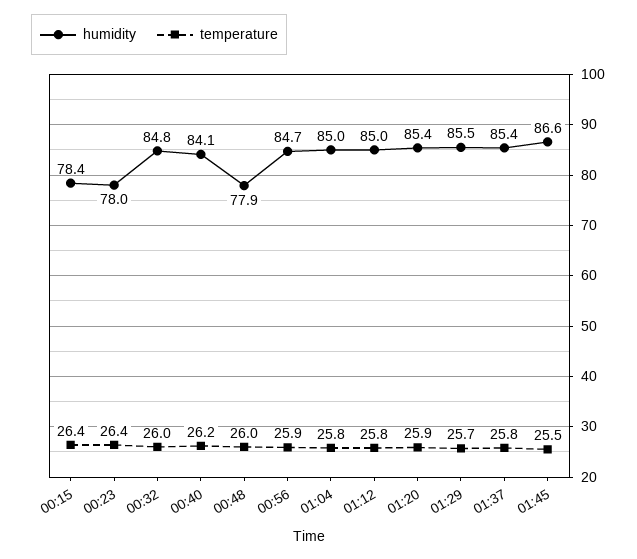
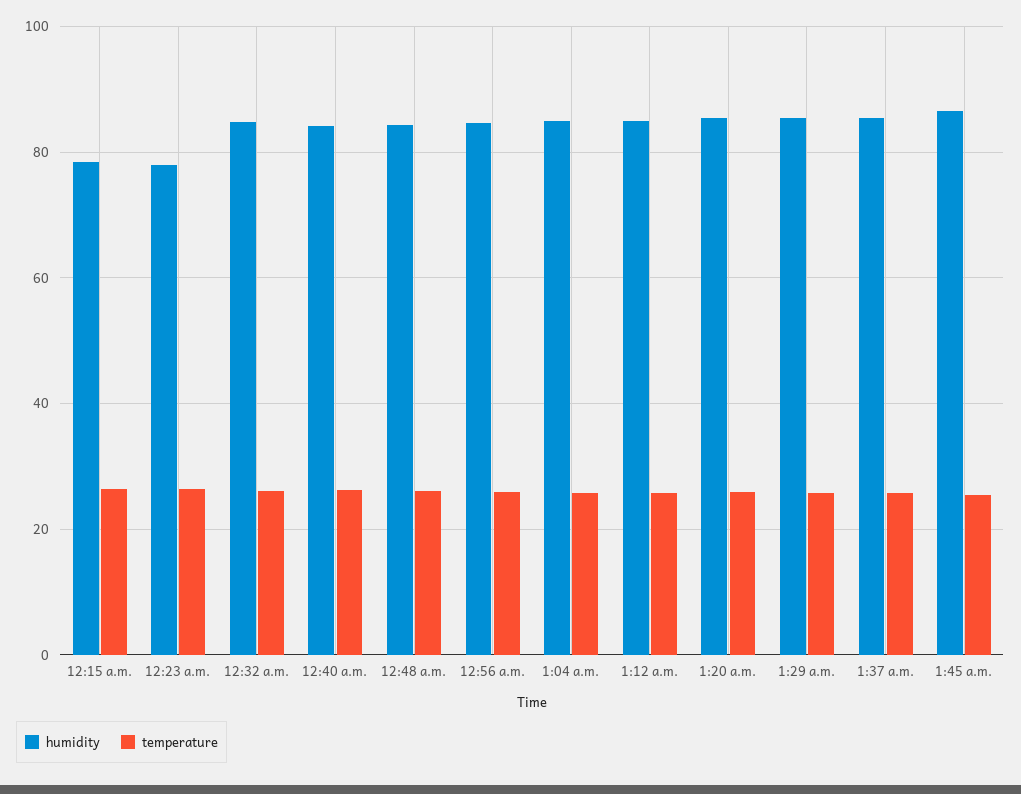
  {
    "humidity": {
      "00:15": 78.4,
      "00:23": 78,
      "00:32": 84.8,
      "00:40": 84.1,
-     "00:48": 77.9,
+     "00:48": 84,
      "00:56": 84.7,
      "01:04": 85,
      "01:12": 85,
      "01:20": 85.4,
      "01:29": 85.5,
      "01:37": 85.4,
      "01:45": 86.6
    },
    "temperature": {
      "00:15": 26.4,
      "00:23": 26.4,
      "00:32": 26,
      "00:40": 26.2,
      "00:48": 26,
      "00:56": 25.9,
      "01:04": 25.8,
      "01:12": 25.8,
      "01:20": 25.9,
      "01:29": 25.7,
      "01:37": 25.8,
      "01:45": 25.5
    }
  }

